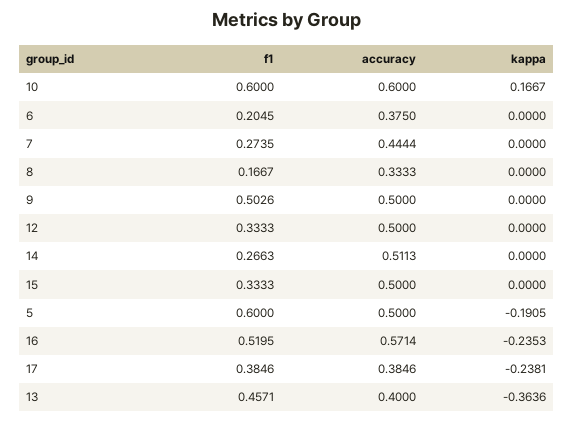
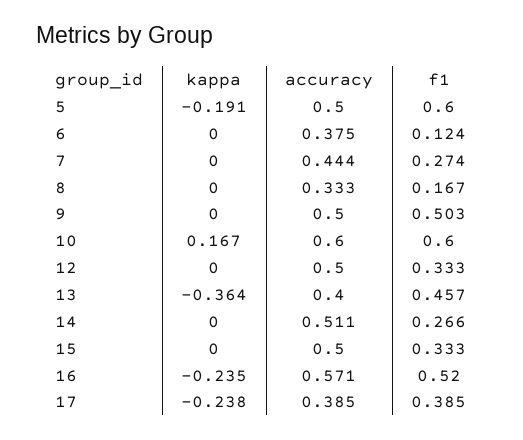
  {
    "f1": {
      "10": 0.6,
-     "6": 0.2045,
+     "6": 0.124,
      "7": 0.2735,
      "8": 0.1667,
      "9": 0.5026,
      "12": 0.3333,
      "14": 0.2663,
      "15": 0.3333,
      "5": 0.6,
      "16": 0.5195,
      "17": 0.3846,
      "13": 0.4571
    },
    "accuracy": {
      "10": 0.6,
      "6": 0.375,
      "7": 0.4444,
      "8": 0.3333,
      "9": 0.5,
      "12": 0.5,
      "14": 0.5113,
      "15": 0.5,
      "5": 0.5,
      "16": 0.5714,
      "17": 0.3846,
      "13": 0.4
    },
    "kappa": {
      "10": 0.1667,
      "6": 0,
      "7": 0,
      "8": 0,
      "9": 0,
      "12": 0,
      "14": 0,
      "15": 0,
      "5": -0.1905,
      "16": -0.2353,
      "17": -0.2381,
      "13": -0.3636
    }
  }

